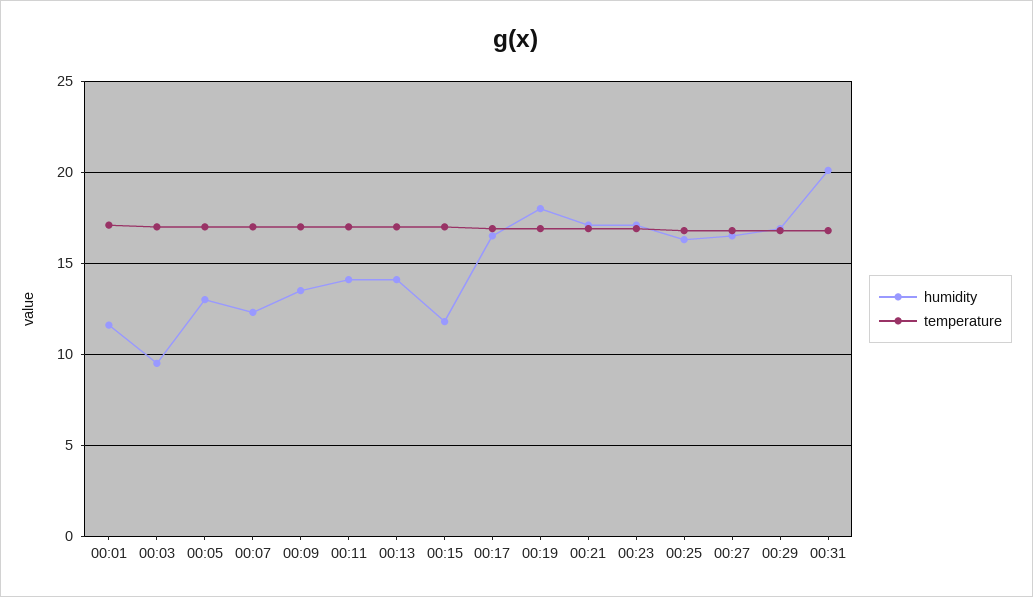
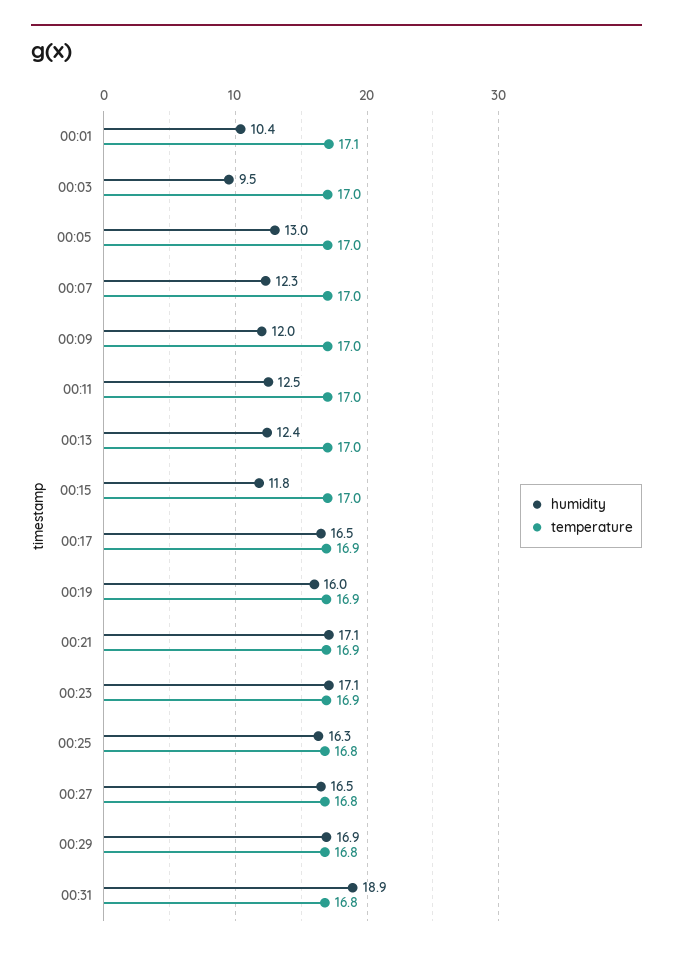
  {
    "humidity": {
-     "00:01": 11.5,
+     "00:01": 10.4,
      "00:03": 9.5,
      "00:05": 13,
      "00:07": 12.3,
-     "00:09": 13.5,
+     "00:09": 12,
-     "00:11": 14,
+     "00:11": 12.5,
-     "00:13": 14,
+     "00:13": 12.4,
      "00:15": 11.8,
      "00:17": 16.5,
-     "00:19": 18,
+     "00:19": 16,
      "00:21": 17.1,
      "00:23": 17.1,
      "00:25": 16.3,
      "00:27": 16.5,
      "00:29": 16.9,
-     "00:31": 20
+     "00:31": 18.9
    },
    "temperature": {
      "00:01": 17.1,
      "00:03": 17,
      "00:05": 17,
      "00:07": 17,
      "00:09": 17,
      "00:11": 17,
      "00:13": 17,
      "00:15": 17,
      "00:17": 16.9,
      "00:19": 16.9,
      "00:21": 16.9,
      "00:23": 16.9,
      "00:25": 16.8,
      "00:27": 16.8,
      "00:29": 16.8,
      "00:31": 16.8
    }
  }

